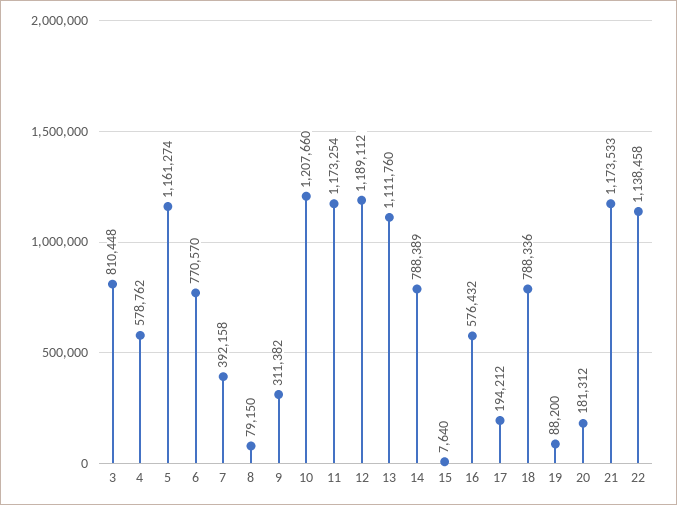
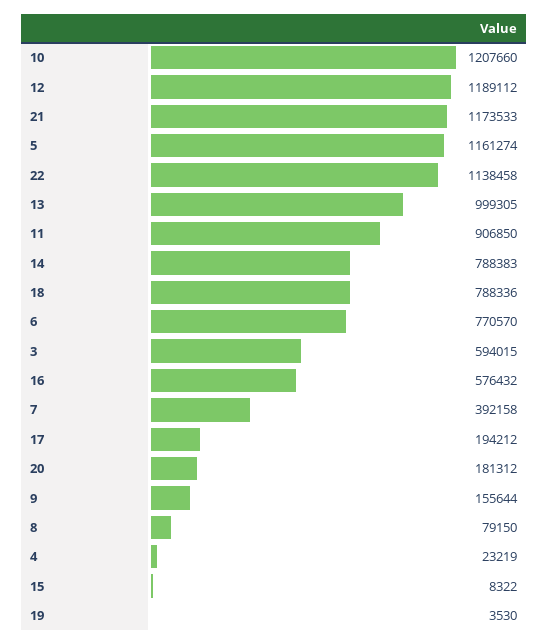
  {
-   "3": 810448,
+   "3": 594015,
-   "4": 578762,
+   "4": 23219,
    "5": 1161274,
    "6": 770570,
    "7": 392158,
    "8": 79150,
-   "9": 311382,
+   "9": 155644,
    "10": 1207660,
-   "11": 1173254,
+   "11": 906850,
    "12": 1189112,
-   "13": 1111760,
+   "13": 999305,
-   "14": 788389,
+   "14": 788383,
-   "15": 7640,
+   "15": 8322,
    "16": 576432,
    "17": 194212,
    "18": 788336,
-   "19": 88200,
+   "19": 3530,
    "20": 181312,
    "21": 1173533,
    "22": 1138458
  }

